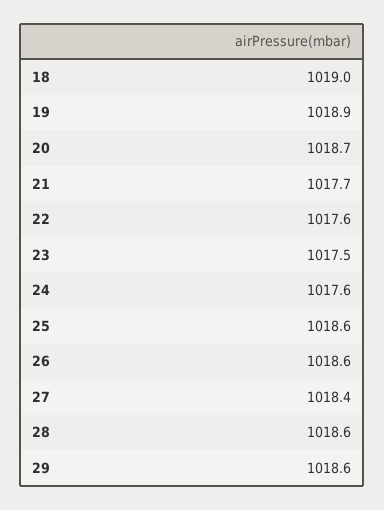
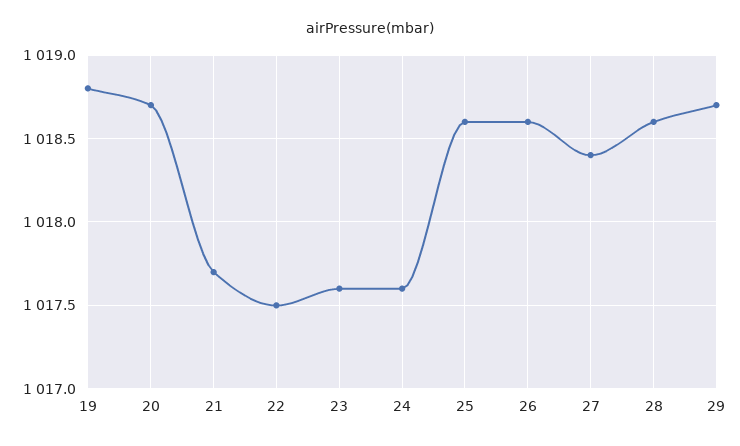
  {
-   "18": 1019,
-   "19": 1018.9,
+   "19": 1018.8,
    "20": 1018.7,
    "21": 1017.7,
-   "22": 1017.6,
+   "22": 1017.5,
-   "23": 1017.5,
+   "23": 1017.6,
    "24": 1017.6,
    "25": 1018.6,
    "26": 1018.6,
    "27": 1018.4,
    "28": 1018.6,
-   "29": 1018.6
+   "29": 1018.7
  }

